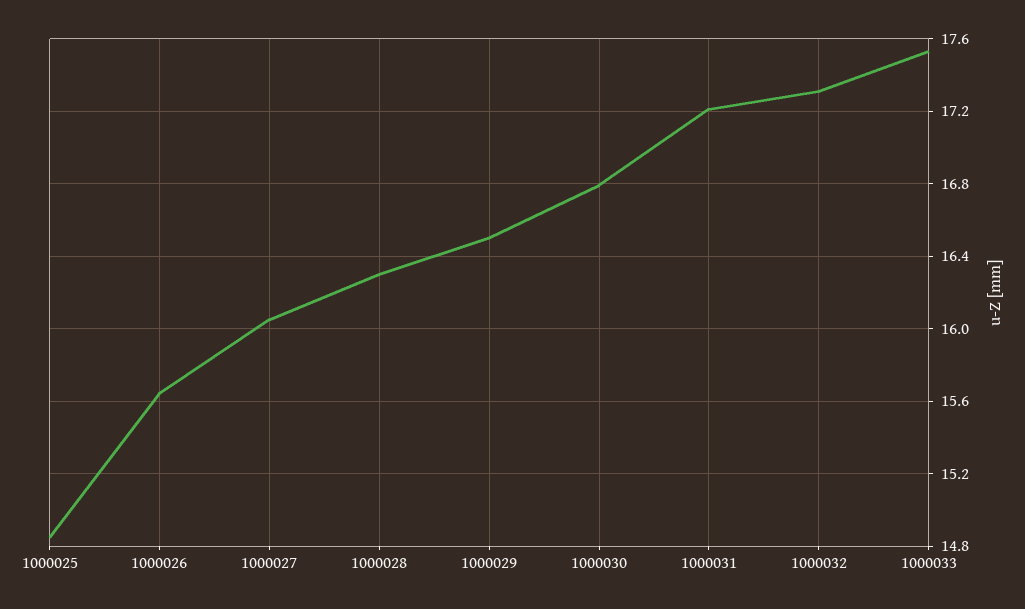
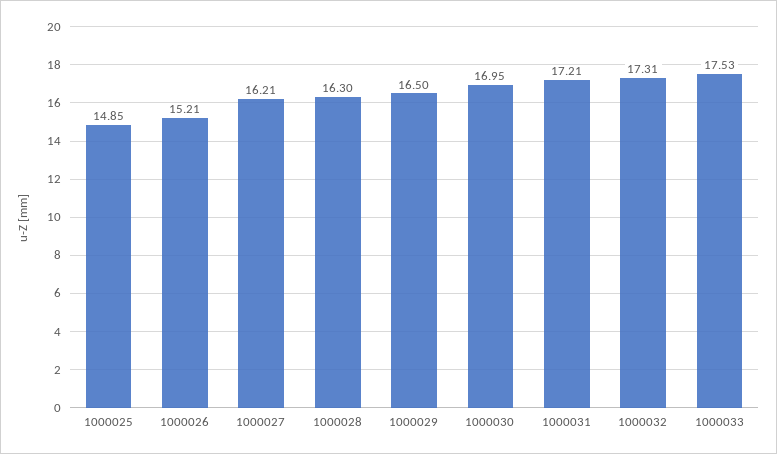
  {
    "1000025": 14.85,
-   "1000026": 15.65,
+   "1000026": 15.21,
-   "1000027": 16.05,
+   "1000027": 16.21,
    "1000028": 16.3,
    "1000029": 16.5,
-   "1000030": 16.8,
+   "1000030": 16.95,
    "1000031": 17.21,
    "1000032": 17.31,
    "1000033": 17.53
  }

